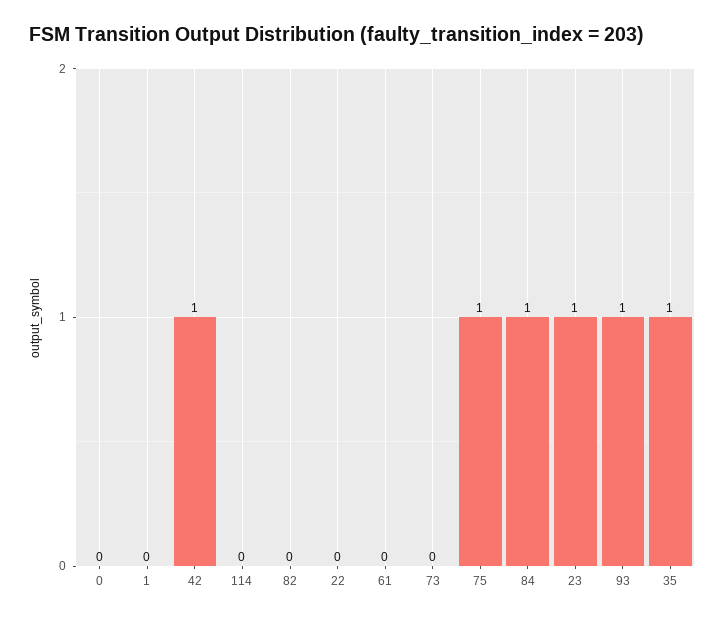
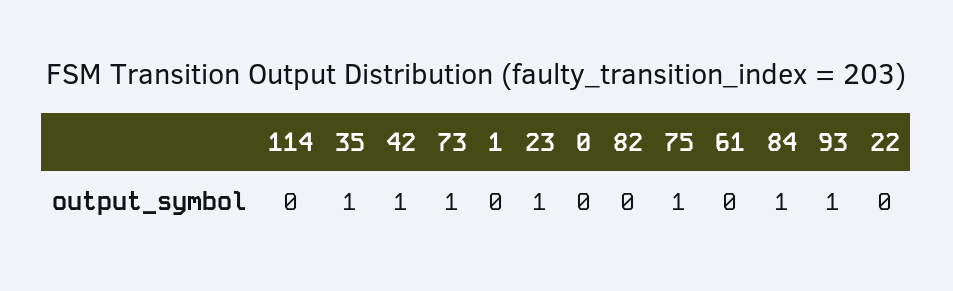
  {
    "0": 0,
    "1": 0,
    "42": 1,
    "114": 0,
    "82": 0,
    "22": 0,
    "61": 0,
-   "73": 0,
+   "73": 1,
    "75": 1,
    "84": 1,
    "23": 1,
    "93": 1,
    "35": 1
  }

